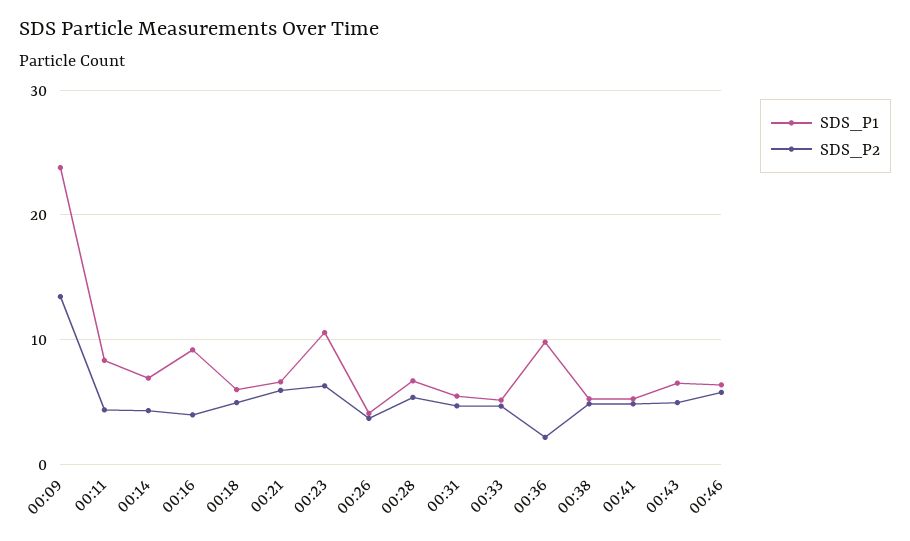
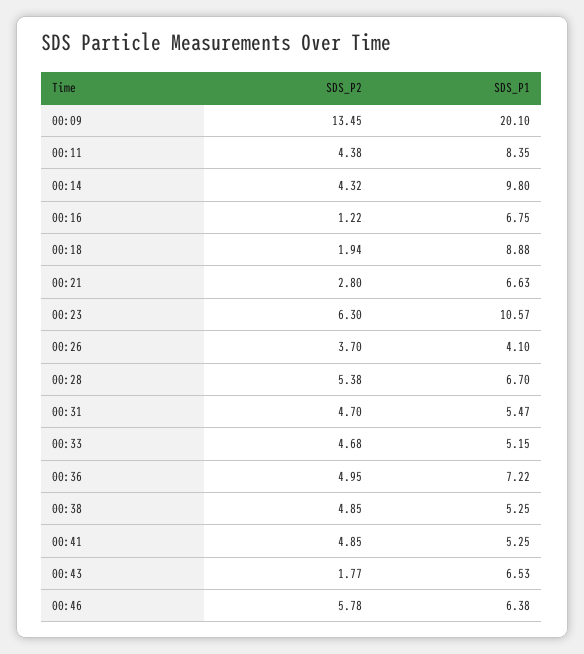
  {
    "SDS_P1": {
-     "00:09": 24,
+     "00:09": 20.1,
      "00:11": 8.35,
-     "00:14": 7,
+     "00:14": 9.8,
-     "00:16": 9,
+     "00:16": 6.75,
-     "00:18": 6,
+     "00:18": 8.88,
      "00:21": 6.63,
      "00:23": 10.57,
      "00:26": 4.1,
      "00:28": 6.7,
      "00:31": 5.47,
      "00:33": 5.15,
-     "00:36": 10,
+     "00:36": 7.22,
      "00:38": 5.25,
      "00:41": 5.25,
      "00:43": 6.53,
      "00:46": 6.38
    },
    "SDS_P2": {
      "00:09": 13.45,
      "00:11": 4.38,
      "00:14": 4.32,
-     "00:16": 4,
+     "00:16": 1.22,
-     "00:18": 5,
+     "00:18": 1.94,
-     "00:21": 6,
+     "00:21": 2.8,
      "00:23": 6.3,
      "00:26": 3.7,
      "00:28": 5.38,
      "00:31": 4.7,
      "00:33": 4.68,
-     "00:36": 2,
+     "00:36": 4.95,
      "00:38": 4.85,
      "00:41": 4.85,
-     "00:43": 5,
+     "00:43": 1.77,
      "00:46": 5.78
    }
  }

